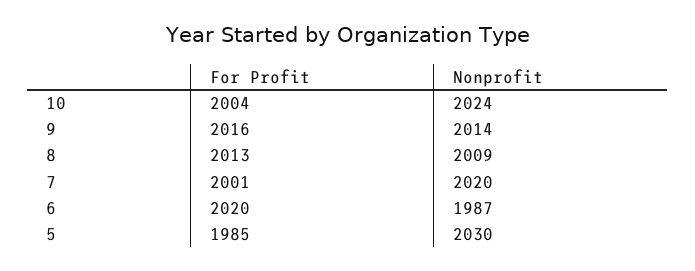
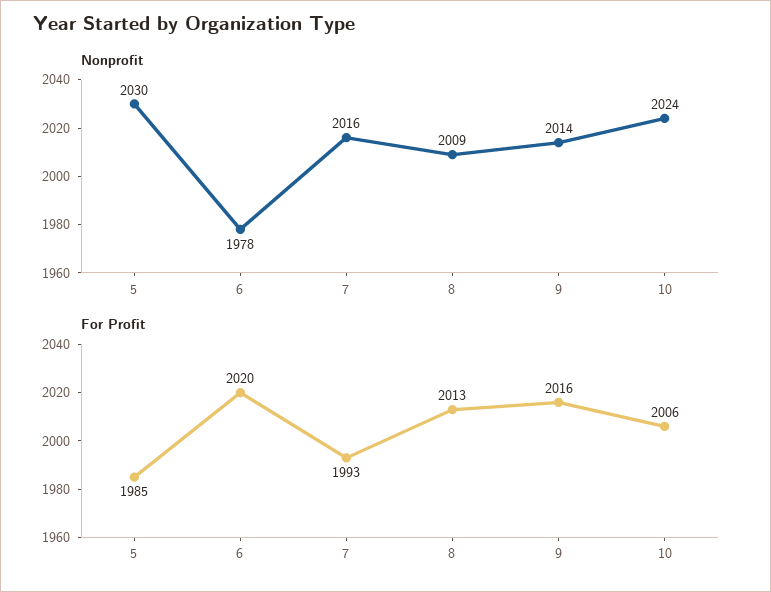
  {
    "For Profit": {
-     "10": 2004,
+     "10": 2006,
      "9": 2016,
      "8": 2013,
-     "7": 2001,
+     "7": 1993,
      "6": 2020,
      "5": 1985
    },
    "Nonprofit": {
      "10": 2024,
      "9": 2014,
      "8": 2009,
-     "7": 2020,
+     "7": 2016,
-     "6": 1987,
+     "6": 1978,
      "5": 2030
    }
  }

